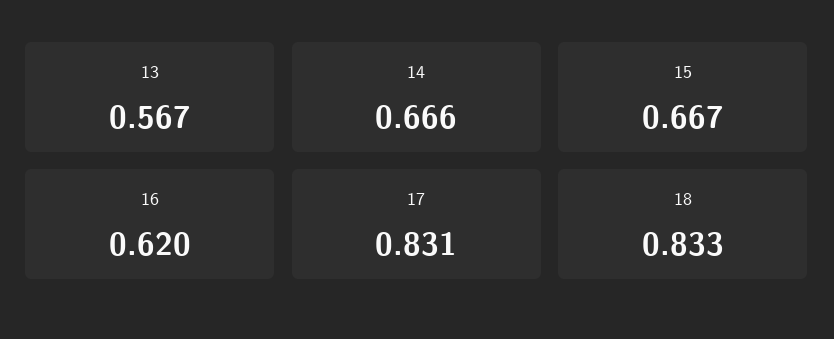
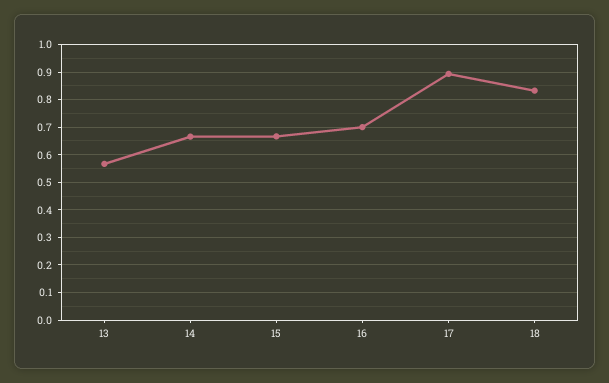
  {
    "13": 0.567,
    "14": 0.666,
    "15": 0.667,
-   "16": 0.62,
+   "16": 0.7,
-   "17": 0.831,
+   "17": 0.9,
    "18": 0.833
  }

